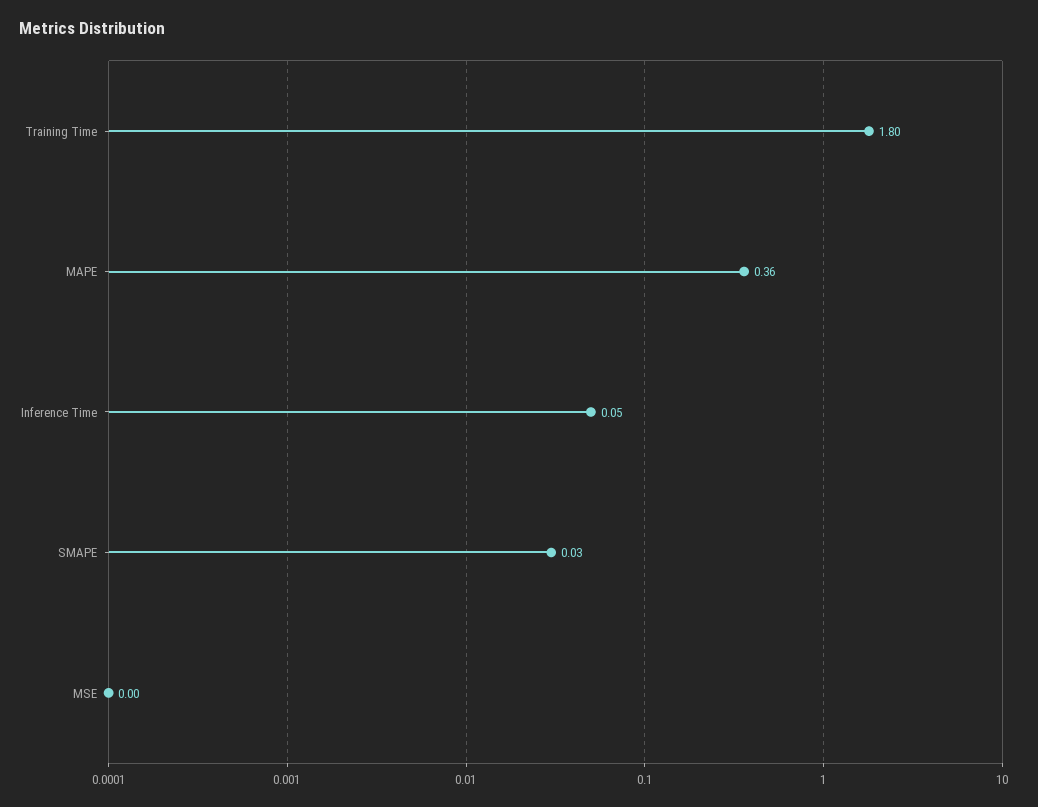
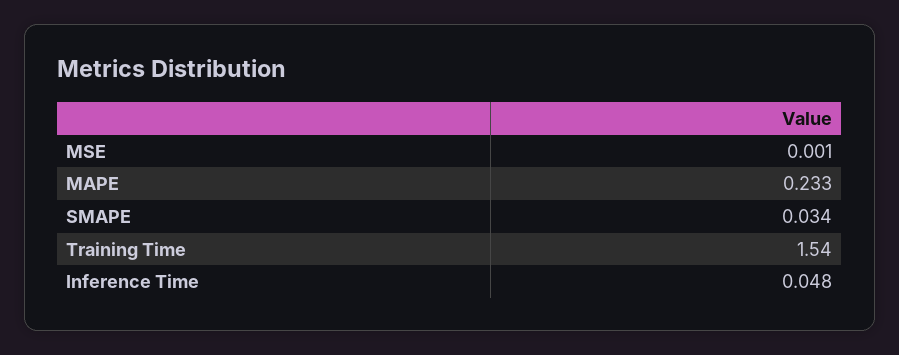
  {
-   "Training Time": 1.8,
+   "Training Time": 1.54,
-   "MAPE": 0.36,
+   "MAPE": 0.233,
    "Inference Time": 0.048,
    "SMAPE": 0.034,
    "MSE": 0.001
  }

